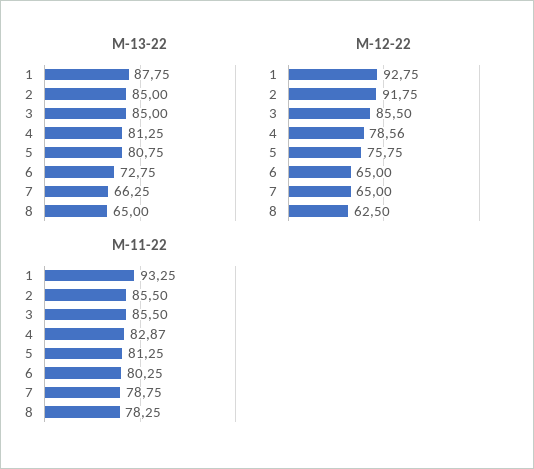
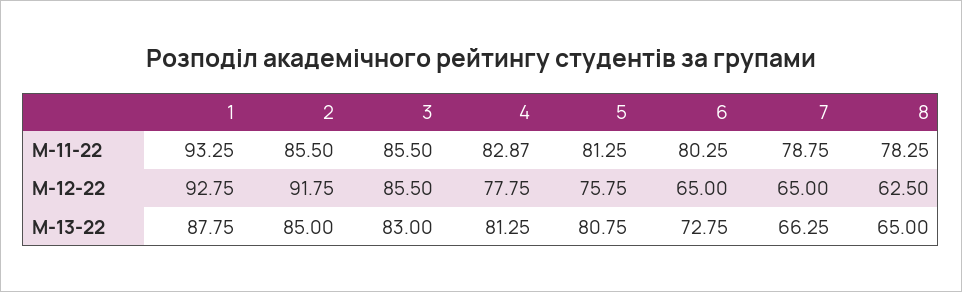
  {
    "М-13-22": {
      "1": 87.75,
      "2": 85,
-     "3": 85,
+     "3": 83,
      "4": 81.25,
      "5": 80.75,
      "6": 72.75,
      "7": 66.25,
      "8": 65
    },
    "М-12-22": {
      "1": 92.75,
      "2": 91.75,
      "3": 85.5,
-     "4": 78.56,
+     "4": 77.75,
      "5": 75.75,
      "6": 65,
      "7": 65,
      "8": 62.5
    },
    "М-11-22": {
      "1": 93.25,
      "2": 85.5,
      "3": 85.5,
      "4": 82.87,
      "5": 81.25,
      "6": 80.25,
      "7": 78.75,
      "8": 78.25
    }
  }

